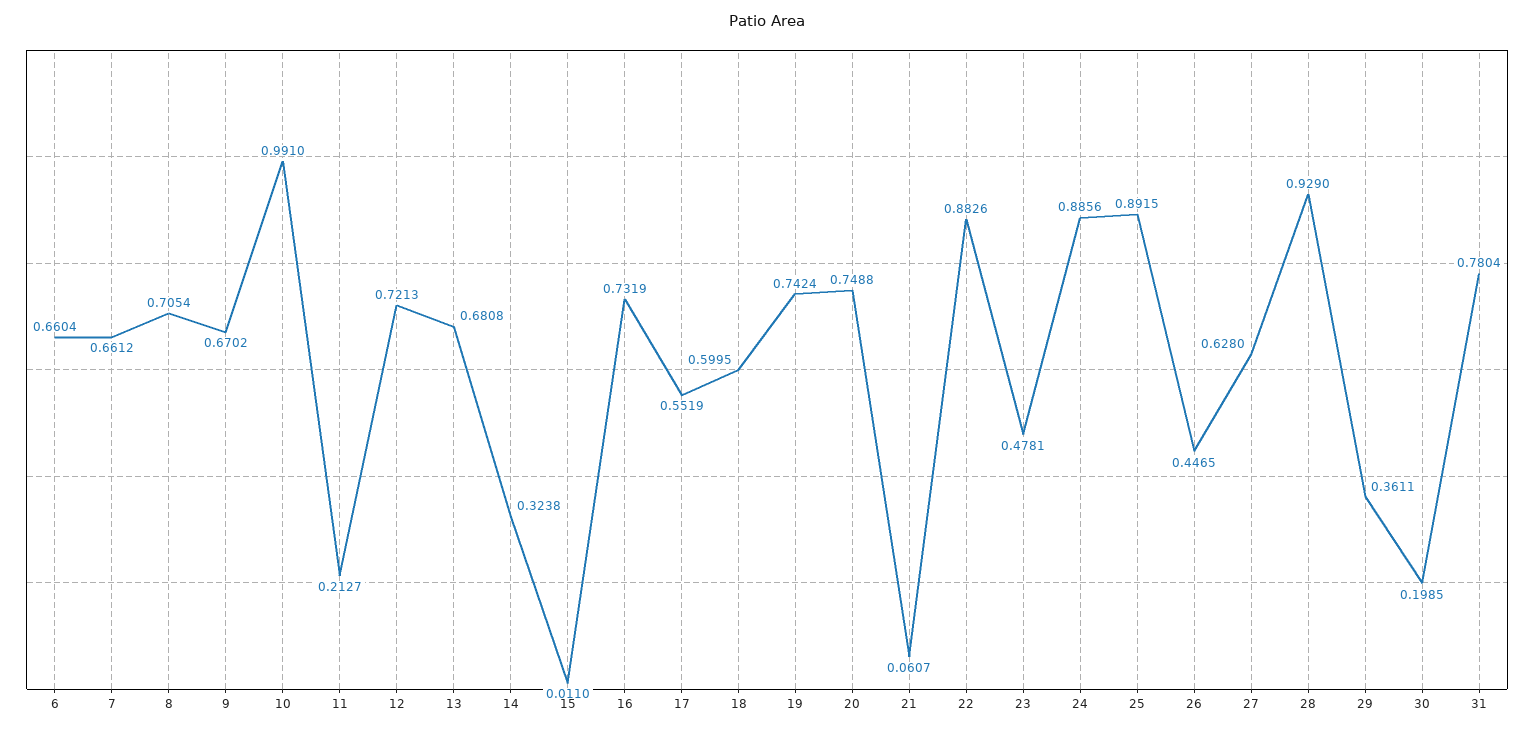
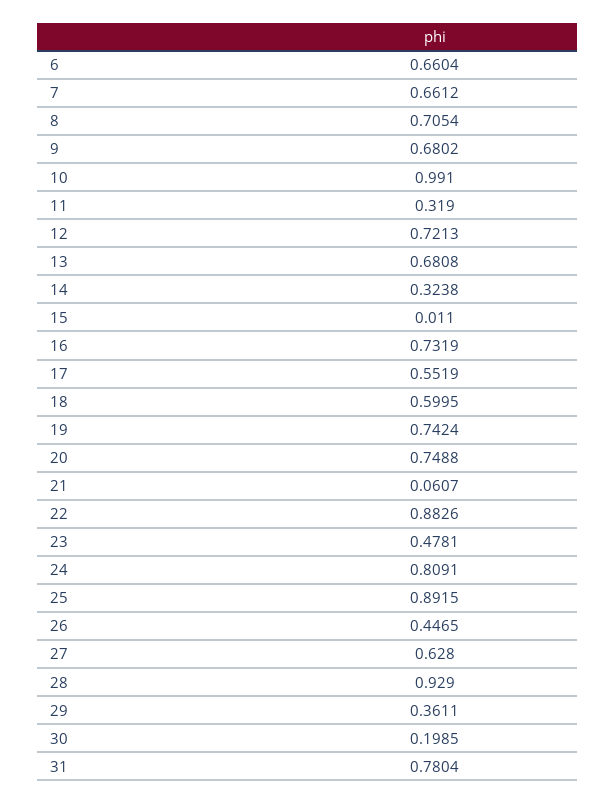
  {
    "6": 0.6604,
    "7": 0.6612,
    "8": 0.7054,
-   "9": 0.6702,
+   "9": 0.6802,
    "10": 0.991,
-   "11": 0.2127,
+   "11": 0.319,
    "12": 0.7213,
    "13": 0.6808,
    "14": 0.3238,
    "15": 0.011,
    "16": 0.7319,
    "17": 0.5519,
    "18": 0.5995,
    "19": 0.7424,
    "20": 0.7488,
    "21": 0.0607,
    "22": 0.8826,
    "23": 0.4781,
-   "24": 0.8856,
+   "24": 0.8091,
    "25": 0.8915,
    "26": 0.4465,
    "27": 0.628,
    "28": 0.929,
    "29": 0.3611,
    "30": 0.1985,
    "31": 0.7804
  }

